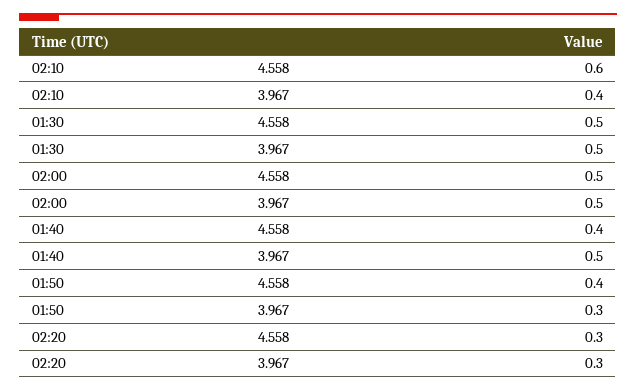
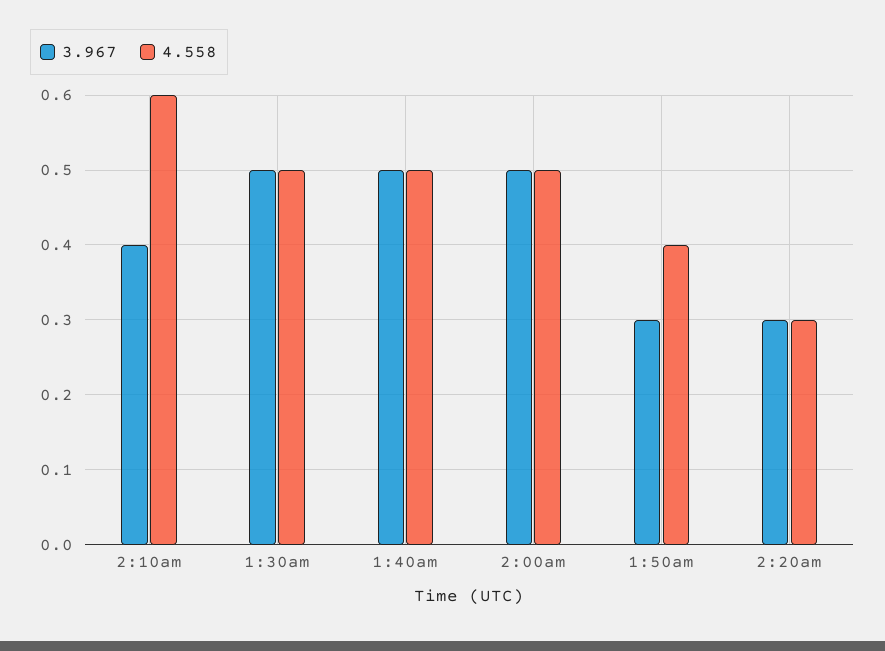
  {
    "4.558": {
      "02:10": 0.6,
      "01:30": 0.5,
      "02:00": 0.5,
-     "01:40": 0.4,
+     "01:40": 0.5,
      "01:50": 0.4,
      "02:20": 0.3
    },
    "3.967": {
      "02:10": 0.4,
      "01:30": 0.5,
      "02:00": 0.5,
      "01:40": 0.5,
      "01:50": 0.3,
      "02:20": 0.3
    }
  }

